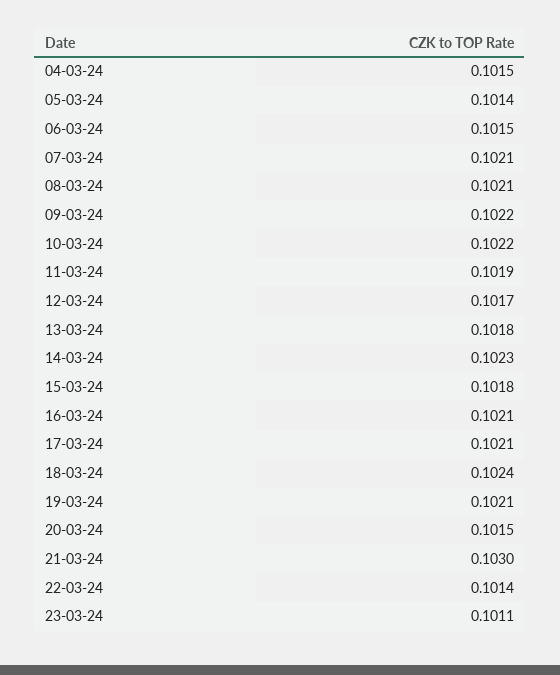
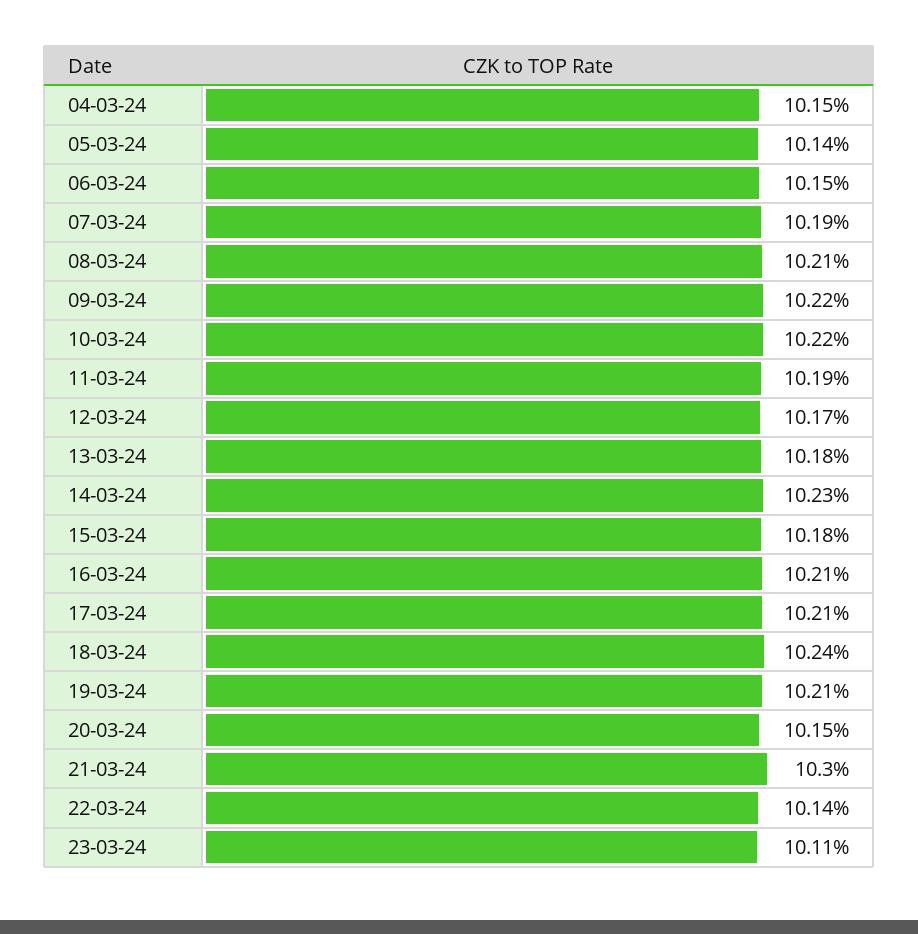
  {
    "04-03-24": 0.1015,
    "05-03-24": 0.1014,
    "06-03-24": 0.1015,
-   "07-03-24": 0.1021,
+   "07-03-24": 0.1019,
    "08-03-24": 0.1021,
    "09-03-24": 0.1022,
    "10-03-24": 0.1022,
    "11-03-24": 0.1019,
    "12-03-24": 0.1017,
    "13-03-24": 0.1018,
    "14-03-24": 0.1023,
    "15-03-24": 0.1018,
    "16-03-24": 0.1021,
    "17-03-24": 0.1021,
    "18-03-24": 0.1024,
    "19-03-24": 0.1021,
    "20-03-24": 0.1015,
    "21-03-24": 0.103,
    "22-03-24": 0.1014,
    "23-03-24": 0.1011
  }

